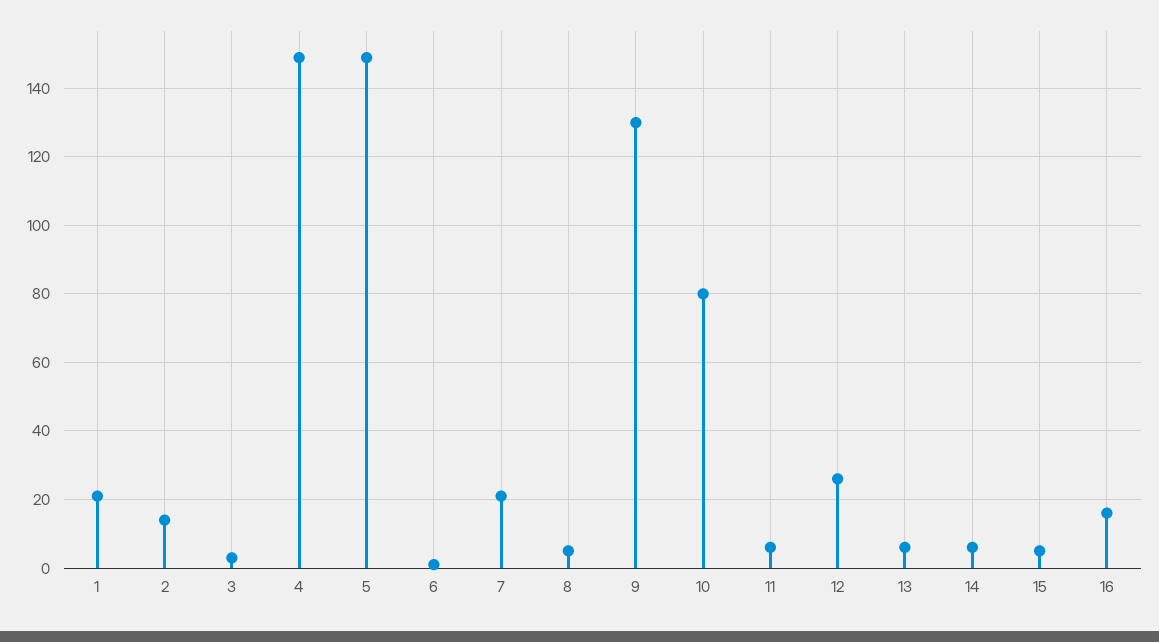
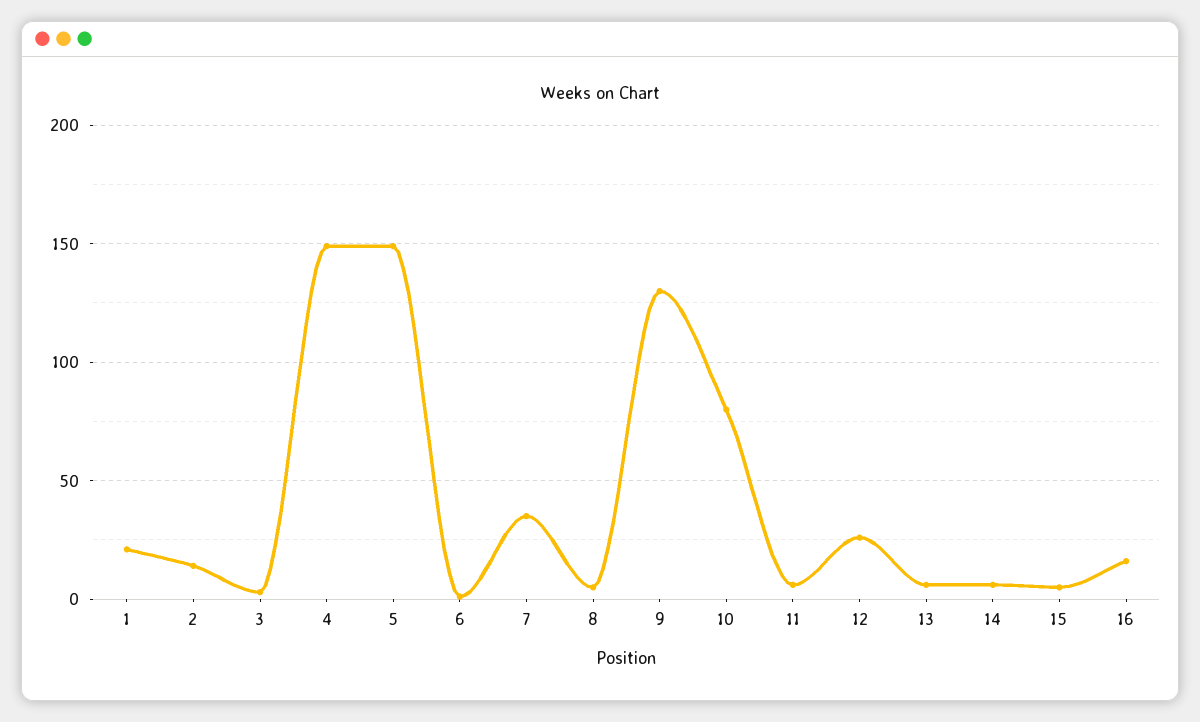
  {
    "1": 20,
    "2": 15,
    "3": 5,
    "4": 150,
    "5": 150,
    "6": 0,
-   "7": 20,
+   "7": 35,
    "8": 5,
    "9": 130,
    "10": 80,
    "11": 5,
    "12": 25,
    "13": 5,
    "14": 5,
    "15": 5,
    "16": 15
  }

